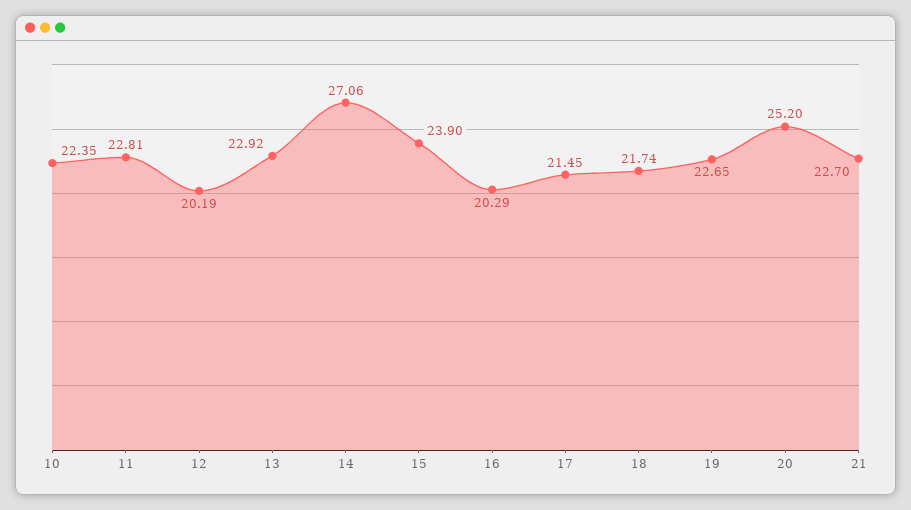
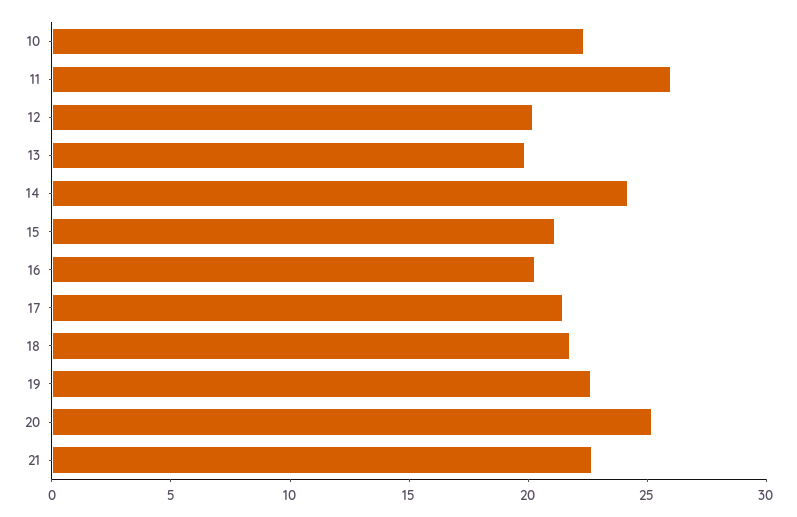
  {
    "10": 22.35,
-   "11": 22.81,
+   "11": 26,
    "12": 20.19,
-   "13": 22.92,
+   "13": 20,
-   "14": 27.06,
+   "14": 24,
-   "15": 23.9,
+   "15": 21,
    "16": 20.29,
    "17": 21.45,
    "18": 21.74,
    "19": 22.65,
    "20": 25.2,
    "21": 22.7
  }

